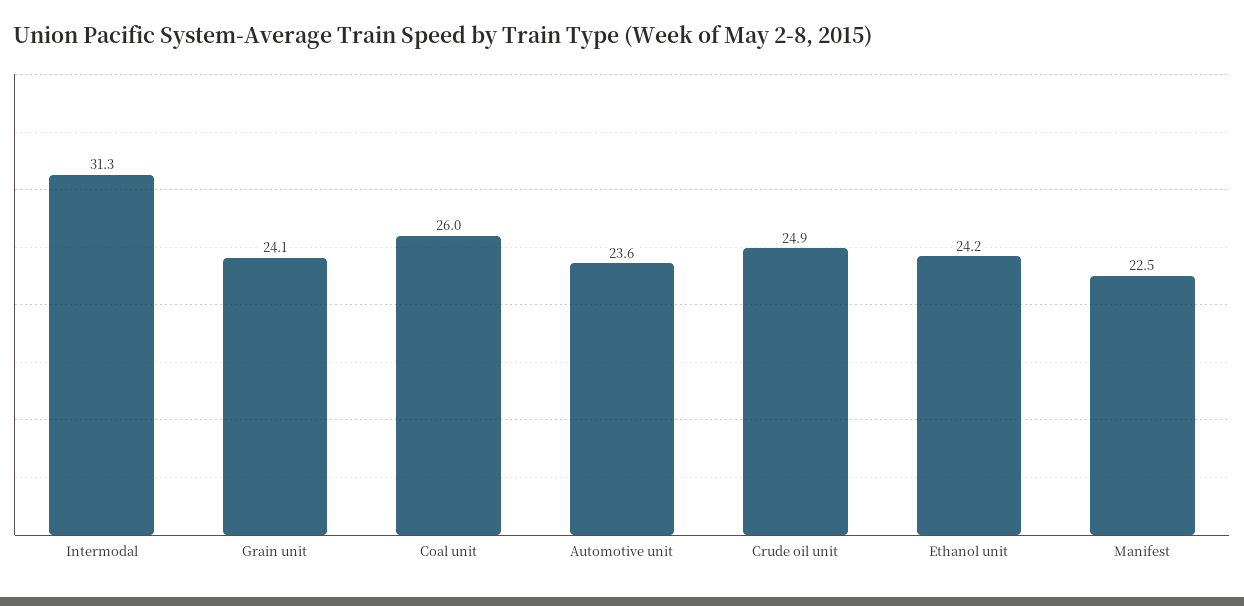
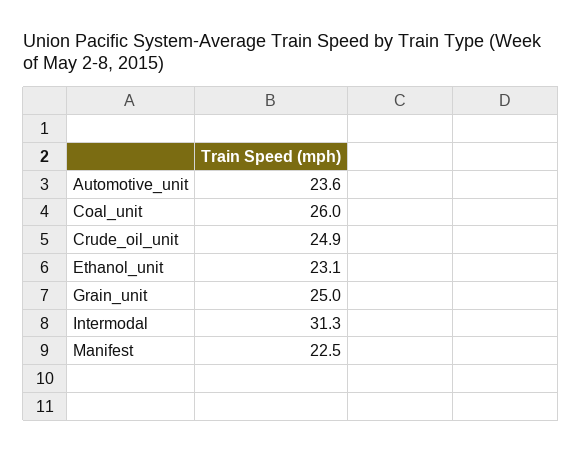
  {
    "Intermodal": 31.3,
-   "Grain unit": 24.1,
+   "Grain unit": 25,
    "Coal unit": 26,
    "Automotive unit": 23.6,
    "Crude oil unit": 24.9,
-   "Ethanol unit": 24.2,
+   "Ethanol unit": 23.1,
    "Manifest": 22.5
  }

